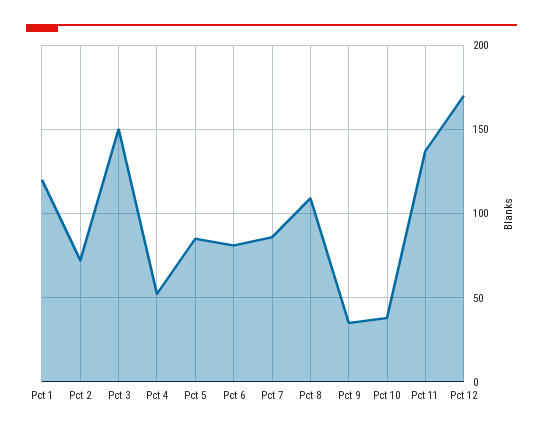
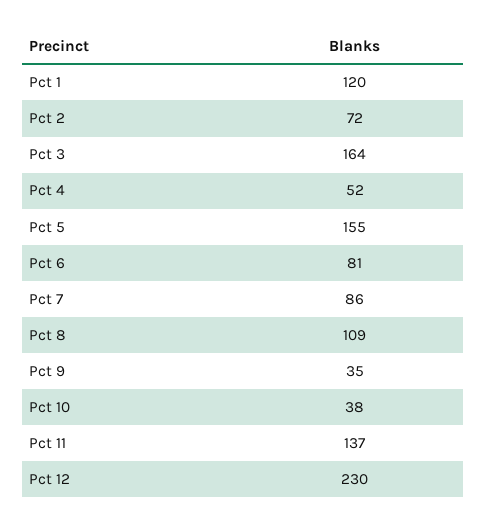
  {
    "Pct 1": 120,
    "Pct 2": 72,
-   "Pct 3": 150,
+   "Pct 3": 164,
    "Pct 4": 52,
-   "Pct 5": 85,
+   "Pct 5": 155,
    "Pct 6": 81,
    "Pct 7": 86,
    "Pct 8": 109,
    "Pct 9": 35,
    "Pct 10": 38,
    "Pct 11": 137,
-   "Pct 12": 170
+   "Pct 12": 230
  }

